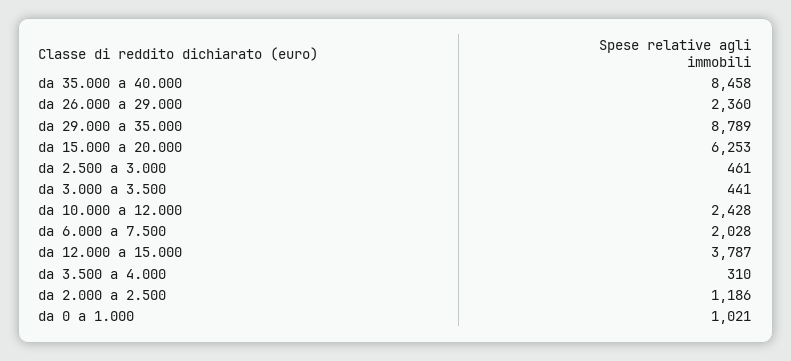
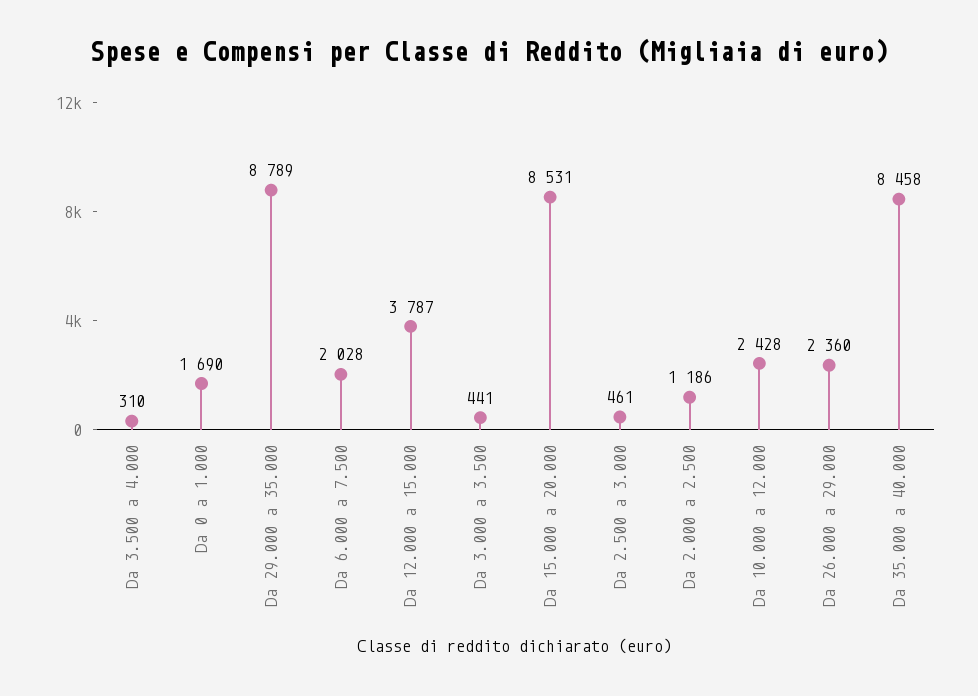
  {
    "da 35.000 a 40.000": 8458,
    "da 26.000 a 29.000": 2360,
    "da 29.000 a 35.000": 8789,
-   "da 15.000 a 20.000": 6253,
+   "da 15.000 a 20.000": 8531,
    "da 2.500 a 3.000": 461,
    "da 3.000 a 3.500": 441,
    "da 10.000 a 12.000": 2428,
    "da 6.000 a 7.500": 2028,
    "da 12.000 a 15.000": 3787,
    "da 3.500 a 4.000": 310,
    "da 2.000 a 2.500": 1186,
-   "da 0 a 1.000": 1021
+   "da 0 a 1.000": 1690
  }

